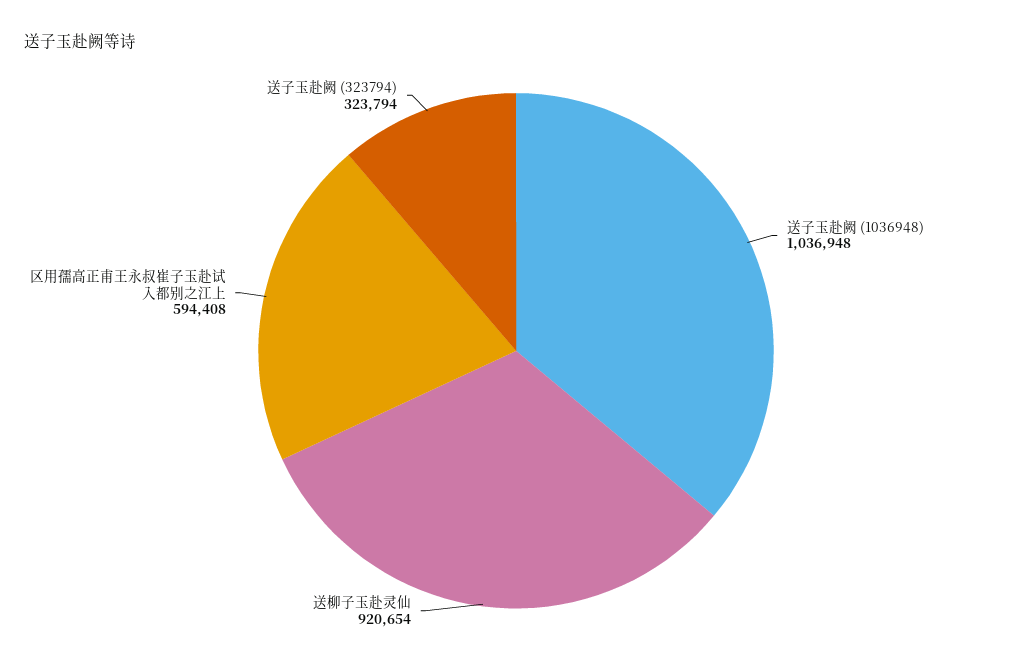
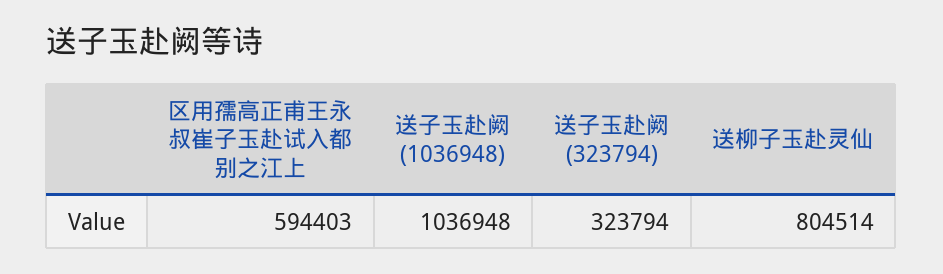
  {
    "送子玉赴阙 (1036948)": 1036948,
-   "送柳子玉赴灵仙": 920654,
+   "送柳子玉赴灵仙": 804514,
-   "区用孺高正甫王永叔崔子玉赴试入都别之江上": 594408,
+   "区用孺高正甫王永叔崔子玉赴试入都别之江上": 594403,
    "送子玉赴阙 (323794)": 323794
  }

